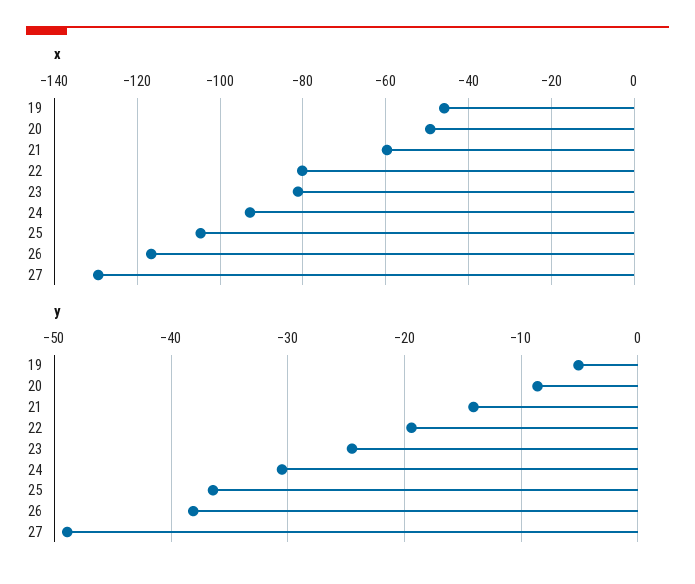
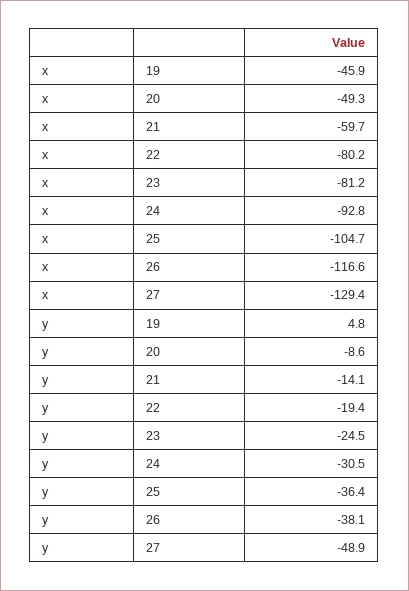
  {
    "x": {
      "19": -45.9,
      "20": -49.3,
      "21": -59.7,
      "22": -80.2,
      "23": -81.2,
      "24": -92.8,
      "25": -104.7,
      "26": -116.6,
      "27": -129.4
    },
    "y": {
-     "19": -5,
+     "19": 4.8,
      "20": -8.6,
      "21": -14.1,
      "22": -19.4,
      "23": -24.5,
      "24": -30.5,
      "25": -36.4,
      "26": -38.1,
      "27": -48.9
    }
  }

